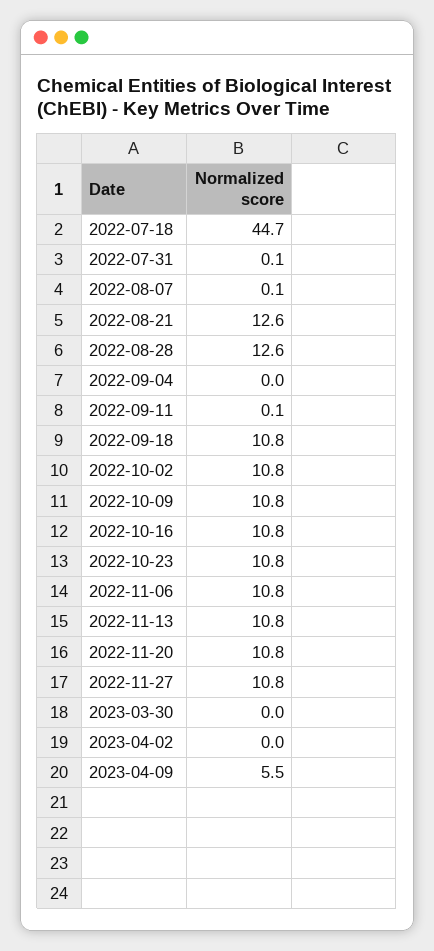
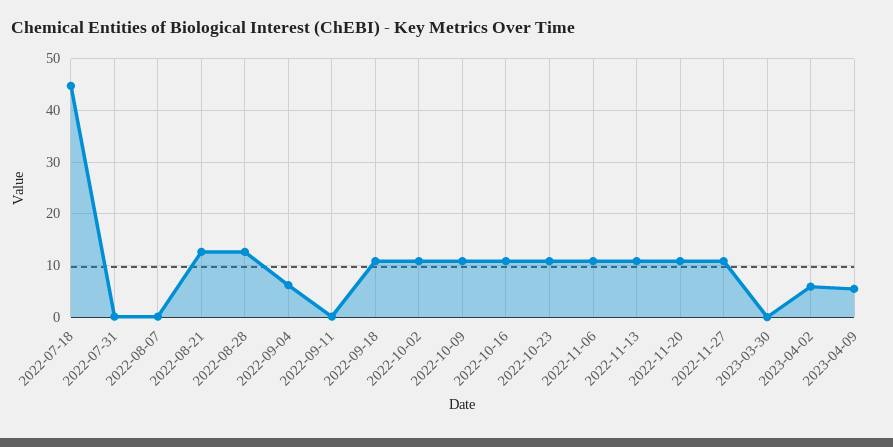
  {
    "2022-07-18": 44.7,
    "2022-07-31": 0.1,
    "2022-08-07": 0.1,
    "2022-08-21": 12.6,
    "2022-08-28": 12.6,
-   "2022-09-04": 0,
+   "2022-09-04": 6,
    "2022-09-11": 0.1,
    "2022-09-18": 10.8,
    "2022-10-02": 10.8,
    "2022-10-09": 10.8,
    "2022-10-16": 10.8,
    "2022-10-23": 10.8,
    "2022-11-06": 10.8,
    "2022-11-13": 10.8,
    "2022-11-20": 10.8,
    "2022-11-27": 10.8,
    "2023-03-30": 0,
-   "2023-04-02": 0,
+   "2023-04-02": 6,
    "2023-04-09": 5.5
  }

